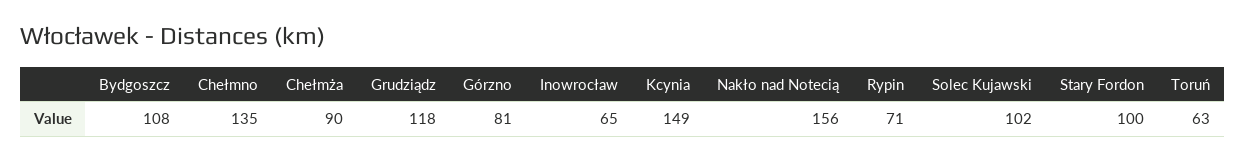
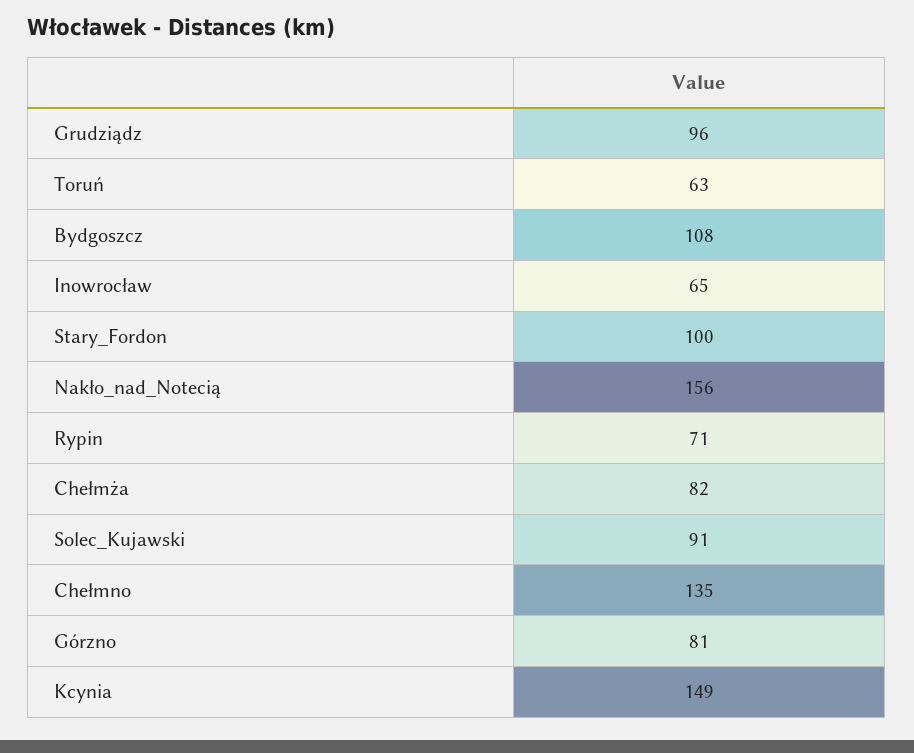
  {
    "Bydgoszcz": 108,
    "Chełmno": 135,
-   "Chełmża": 90,
+   "Chełmża": 82,
-   "Grudziądz": 118,
+   "Grudziądz": 96,
    "Górzno": 81,
    "Inowrocław": 65,
    "Kcynia": 149,
    "Nakło nad Notecią": 156,
    "Rypin": 71,
-   "Solec Kujawski": 102,
+   "Solec Kujawski": 91,
    "Stary Fordon": 100,
    "Toruń": 63
  }

